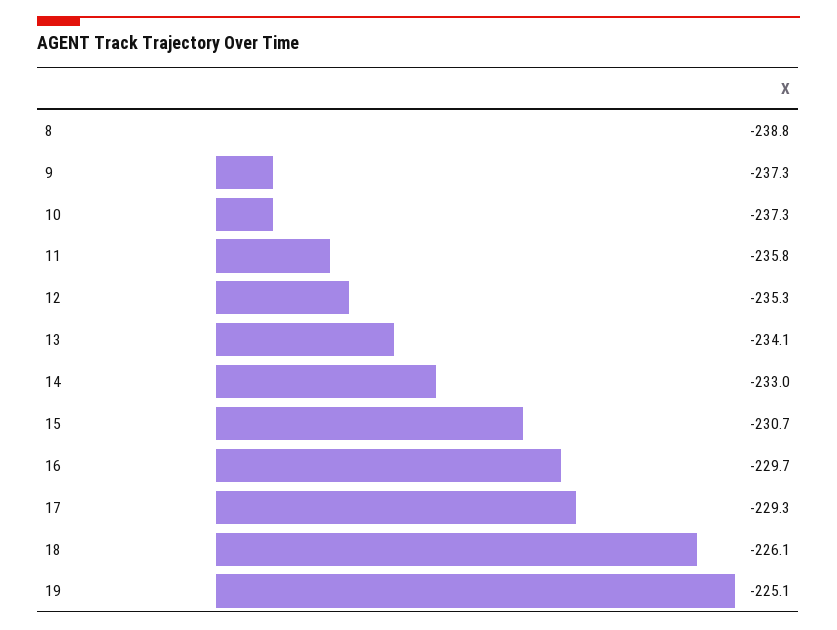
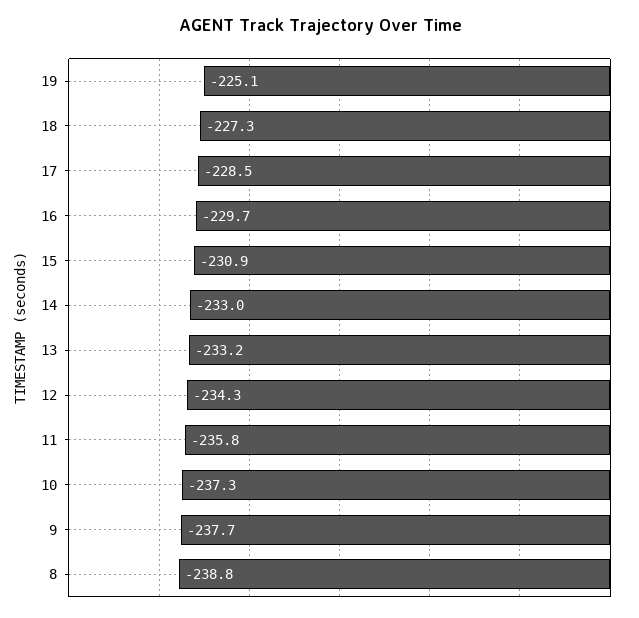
  {
    "8": -238.8,
-   "9": -237.3,
+   "9": -237.7,
    "10": -237.3,
    "11": -235.8,
-   "12": -235.3,
+   "12": -234.3,
-   "13": -234.1,
+   "13": -233.2,
    "14": -233,
-   "15": -230.7,
+   "15": -230.9,
    "16": -229.7,
-   "17": -229.3,
+   "17": -228.5,
-   "18": -226.1,
+   "18": -227.3,
    "19": -225.1
  }

